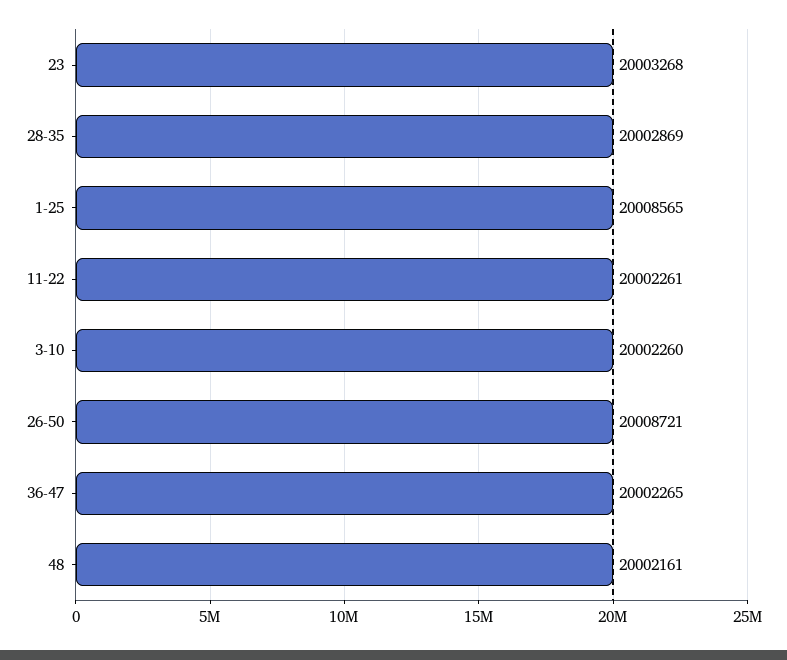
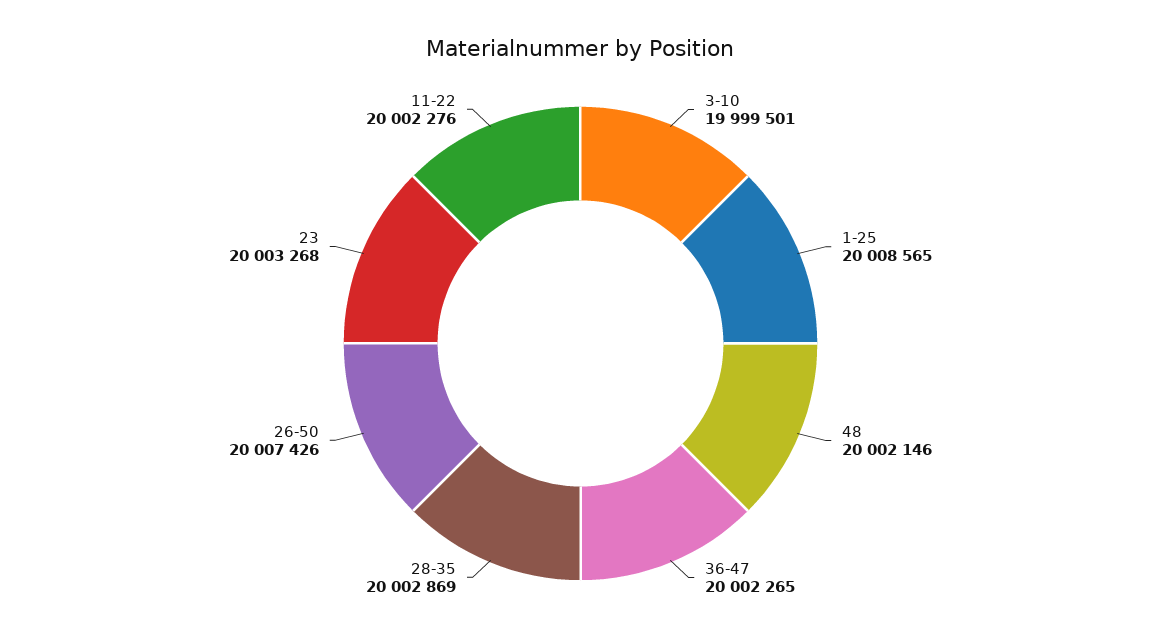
  {
    "23": 20003268,
    "28-35": 20002869,
    "1-25": 20008565,
-   "11-22": 20002261,
+   "11-22": 20002276,
-   "3-10": 20002260,
+   "3-10": 19999501,
-   "26-50": 20008721,
+   "26-50": 20007426,
    "36-47": 20002265,
-   "48": 20002161
+   "48": 20002146
  }

